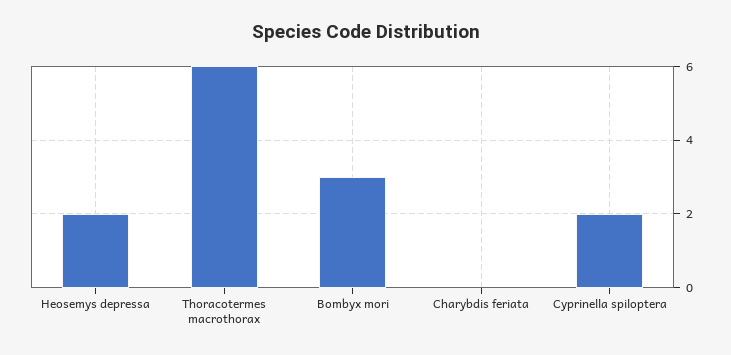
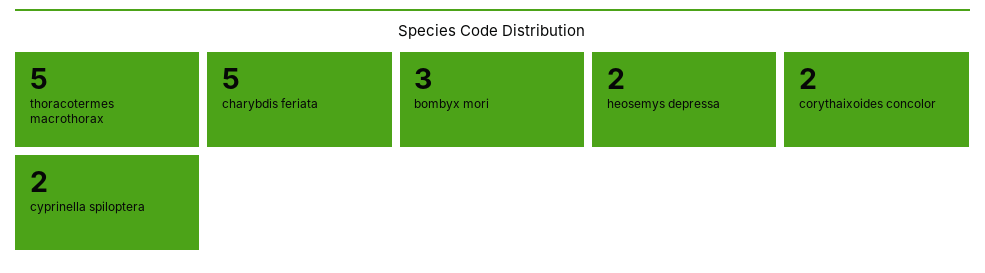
  {
    "Heosemys depressa": 2,
-   "Thoracotermes macrothorax": 6,
+   "Thoracotermes macrothorax": 5,
    "Bombyx mori": 3,
-   "Charybdis feriata": 0,
+   "Charybdis feriata": 5,
-   "Cyprinella spiloptera": 2
+   "Cyprinella spiloptera": 2,
+   "corythaixoides concolor": 2
  }

